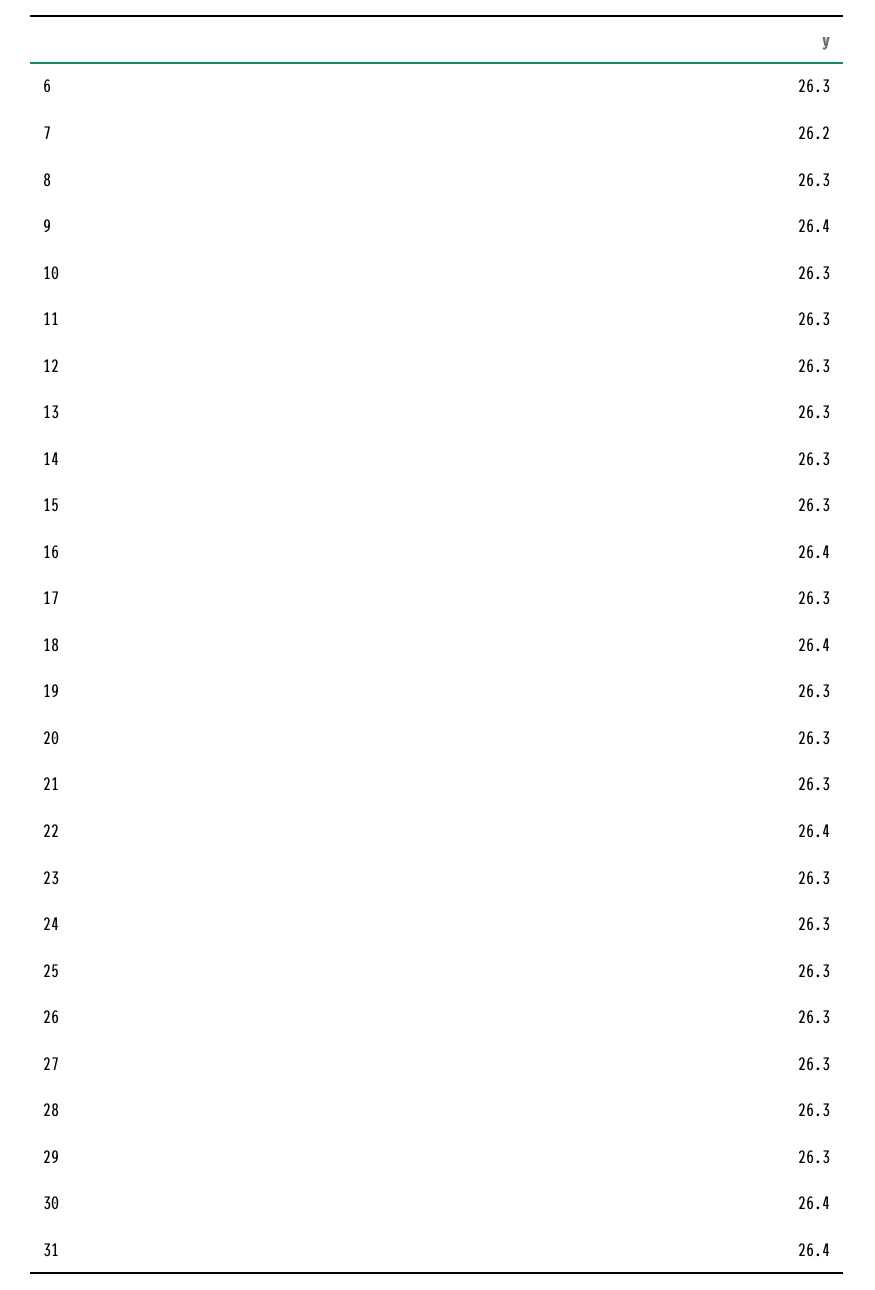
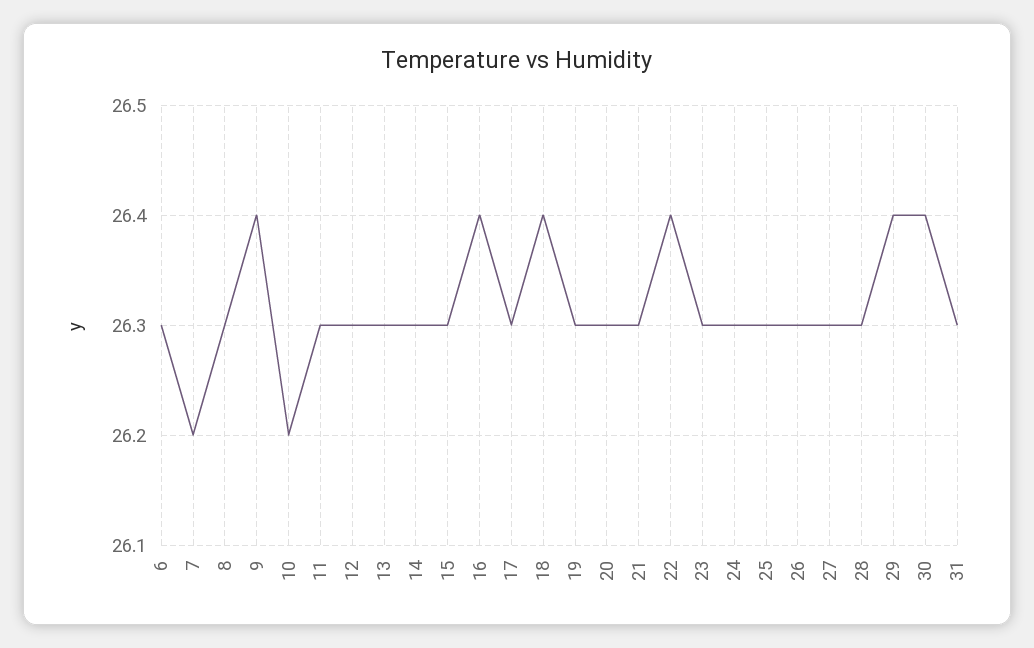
  {
    "6": 26.3,
    "7": 26.2,
    "8": 26.3,
    "9": 26.4,
-   "10": 26.3,
+   "10": 26.2,
    "11": 26.3,
    "12": 26.3,
    "13": 26.3,
    "14": 26.3,
    "15": 26.3,
    "16": 26.4,
    "17": 26.3,
    "18": 26.4,
    "19": 26.3,
    "20": 26.3,
    "21": 26.3,
    "22": 26.4,
    "23": 26.3,
    "24": 26.3,
    "25": 26.3,
    "26": 26.3,
    "27": 26.3,
    "28": 26.3,
-   "29": 26.3,
+   "29": 26.4,
    "30": 26.4,
-   "31": 26.4
+   "31": 26.3
  }

